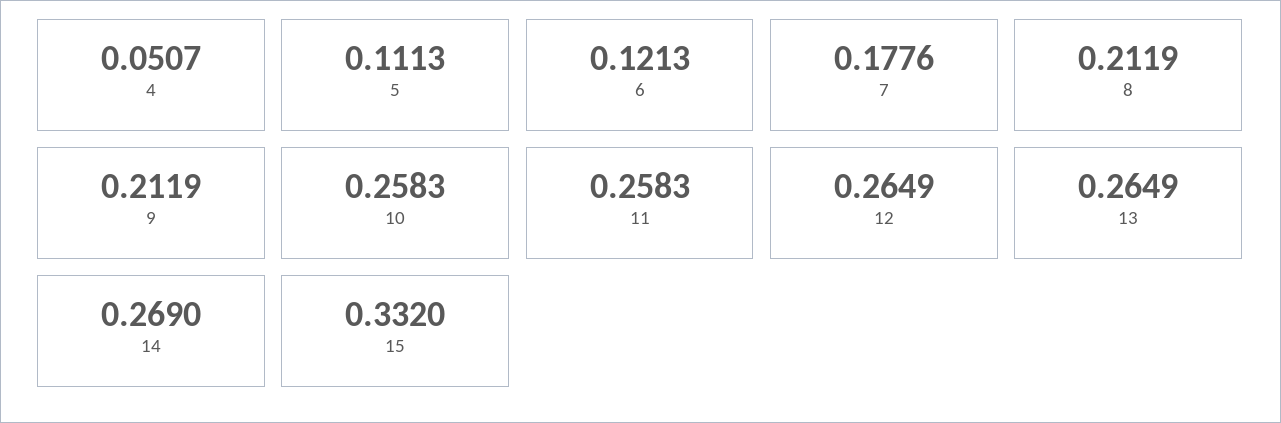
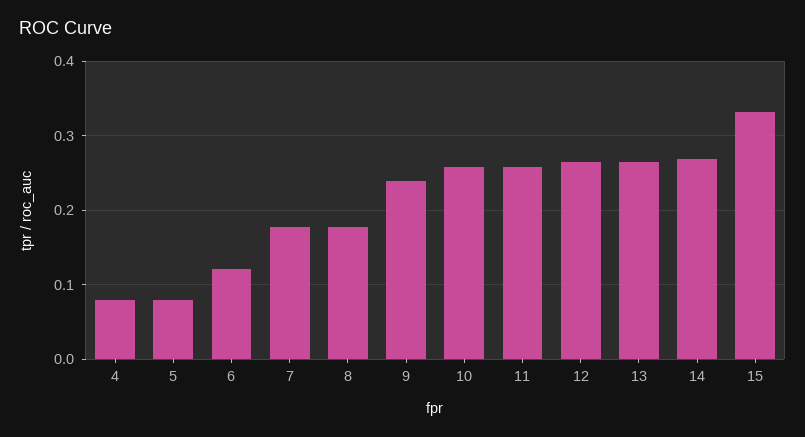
  {
-   "4": 0.0507,
+   "4": 0.08,
-   "5": 0.1113,
+   "5": 0.08,
    "6": 0.1213,
    "7": 0.1776,
-   "8": 0.2119,
+   "8": 0.18,
-   "9": 0.2119,
+   "9": 0.24,
    "10": 0.2583,
    "11": 0.2583,
    "12": 0.2649,
    "13": 0.2649,
    "14": 0.269,
    "15": 0.332
  }

